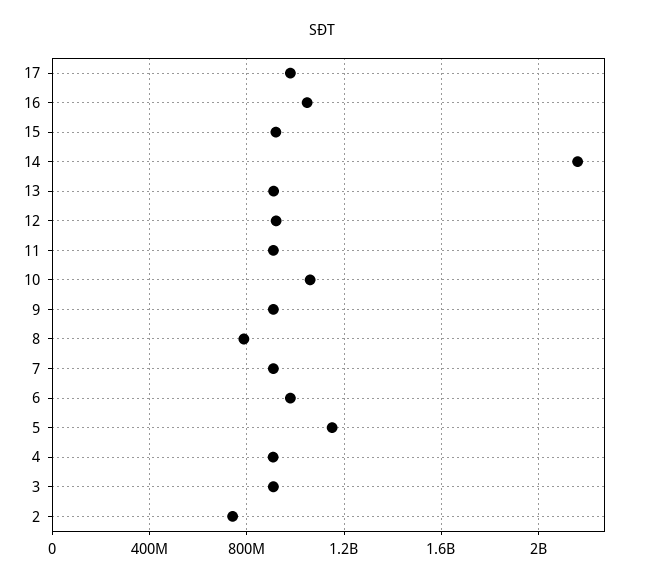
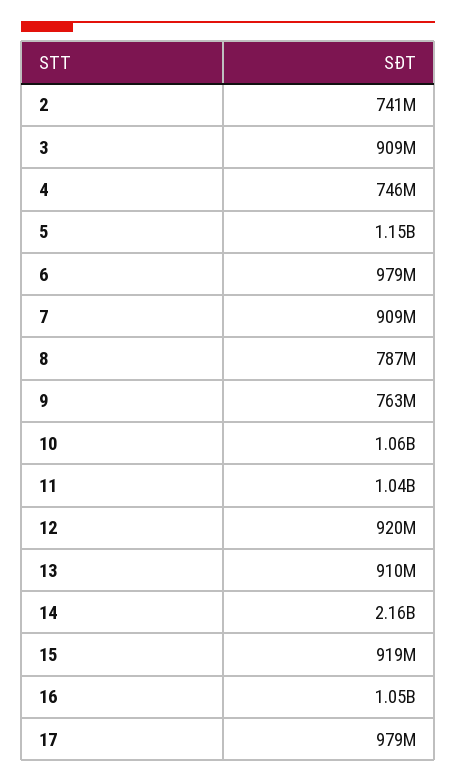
  {
    "17": 979000000,
    "16": 1050000000,
    "15": 919000000,
    "14": 2160000000,
    "13": 910000000,
    "12": 920000000,
-   "11": 900000000,
+   "11": 1040000000,
    "10": 1060000000,
-   "9": 900000000,
+   "9": 763000000,
    "8": 787000000,
    "7": 909000000,
    "6": 979000000,
    "5": 1150000000,
-   "4": 900000000,
+   "4": 746000000,
    "3": 909000000,
    "2": 741000000
  }

